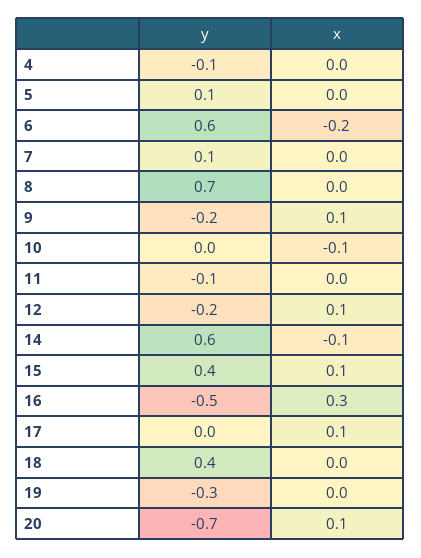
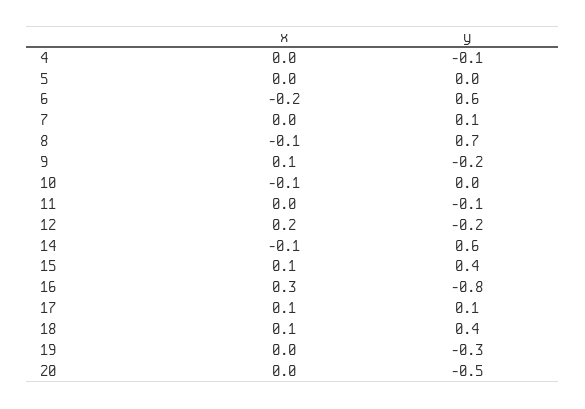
  {
    "y": {
      "4": -0.1,
-     "5": 0.1,
+     "5": 0,
      "6": 0.6,
      "7": 0.1,
      "8": 0.7,
      "9": -0.2,
      "10": 0,
      "11": -0.1,
      "12": -0.2,
      "14": 0.6,
      "15": 0.4,
-     "16": -0.5,
+     "16": -0.8,
-     "17": 0,
+     "17": 0.1,
      "18": 0.4,
      "19": -0.3,
-     "20": -0.7
+     "20": -0.5
    },
    "x": {
      "4": 0,
      "5": 0,
      "6": -0.2,
      "7": 0,
-     "8": 0,
+     "8": -0.1,
      "9": 0.1,
      "10": -0.1,
      "11": 0,
-     "12": 0.1,
+     "12": 0.2,
      "14": -0.1,
      "15": 0.1,
      "16": 0.3,
      "17": 0.1,
-     "18": 0,
+     "18": 0.1,
      "19": 0,
-     "20": 0.1
+     "20": 0
    }
  }

